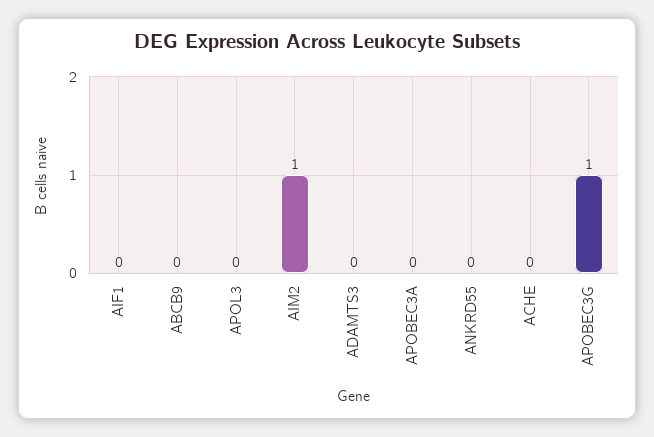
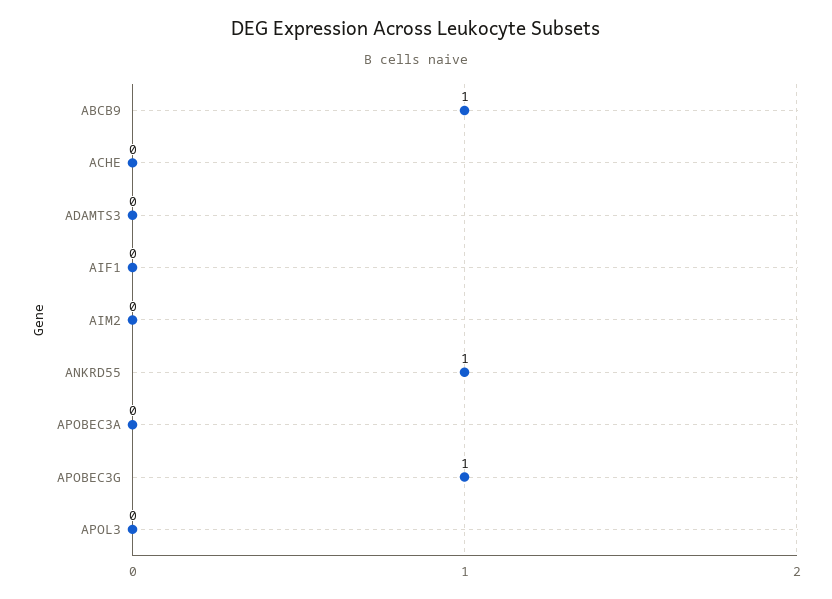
  {
    "AIF1": 0,
-   "ABCB9": 0,
+   "ABCB9": 1,
    "APOL3": 0,
-   "AIM2": 1,
+   "AIM2": 0,
    "ADAMTS3": 0,
    "APOBEC3A": 0,
-   "ANKRD55": 0,
+   "ANKRD55": 1,
    "ACHE": 0,
    "APOBEC3G": 1
  }

